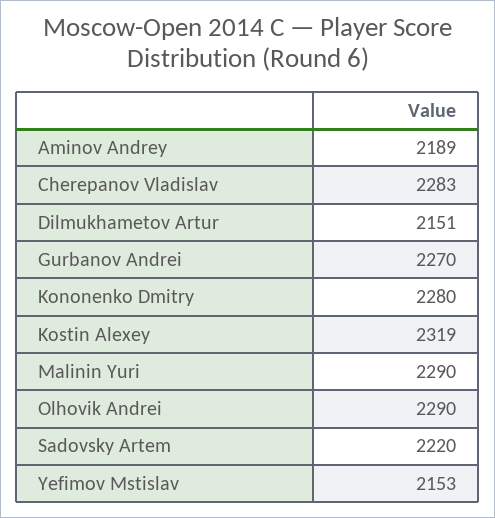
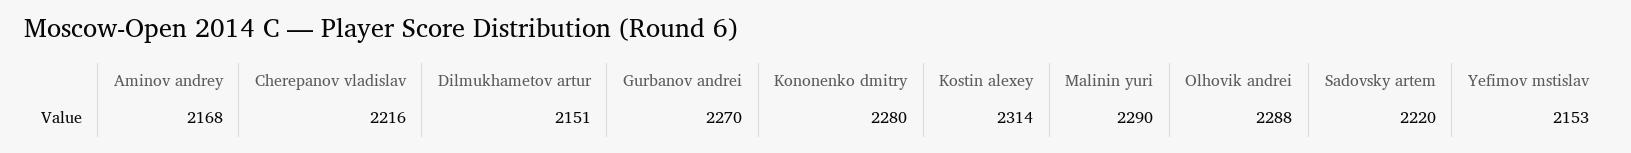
  {
-   "Aminov Andrey": 2189,
+   "Aminov Andrey": 2168,
-   "Cherepanov Vladislav": 2283,
+   "Cherepanov Vladislav": 2216,
    "Dilmukhametov Artur": 2151,
    "Gurbanov Andrei": 2270,
    "Kononenko Dmitry": 2280,
-   "Kostin Alexey": 2319,
+   "Kostin Alexey": 2314,
    "Malinin Yuri": 2290,
-   "Olhovik Andrei": 2290,
+   "Olhovik Andrei": 2288,
    "Sadovsky Artem": 2220,
    "Yefimov Mstislav": 2153
  }

